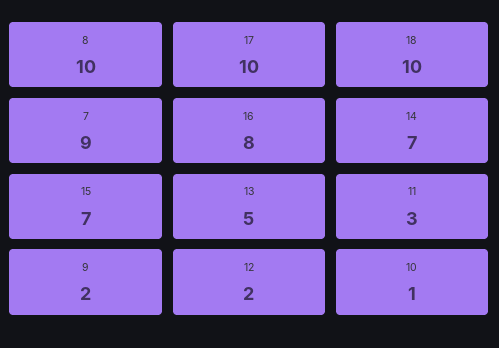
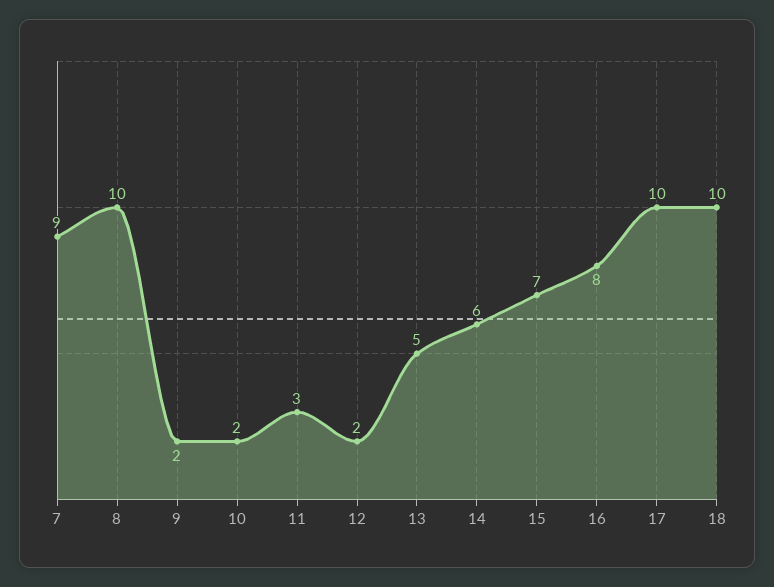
  {
    "8": 10,
    "17": 10,
    "18": 10,
    "7": 9,
    "16": 8,
-   "14": 7,
+   "14": 6,
    "15": 7,
    "13": 5,
    "11": 3,
    "9": 2,
    "12": 2,
-   "10": 1
+   "10": 2
  }

